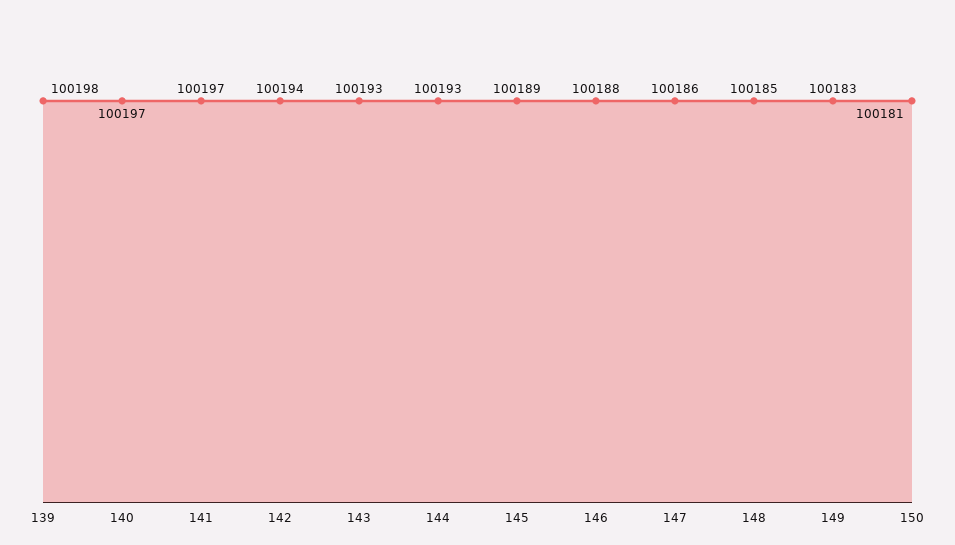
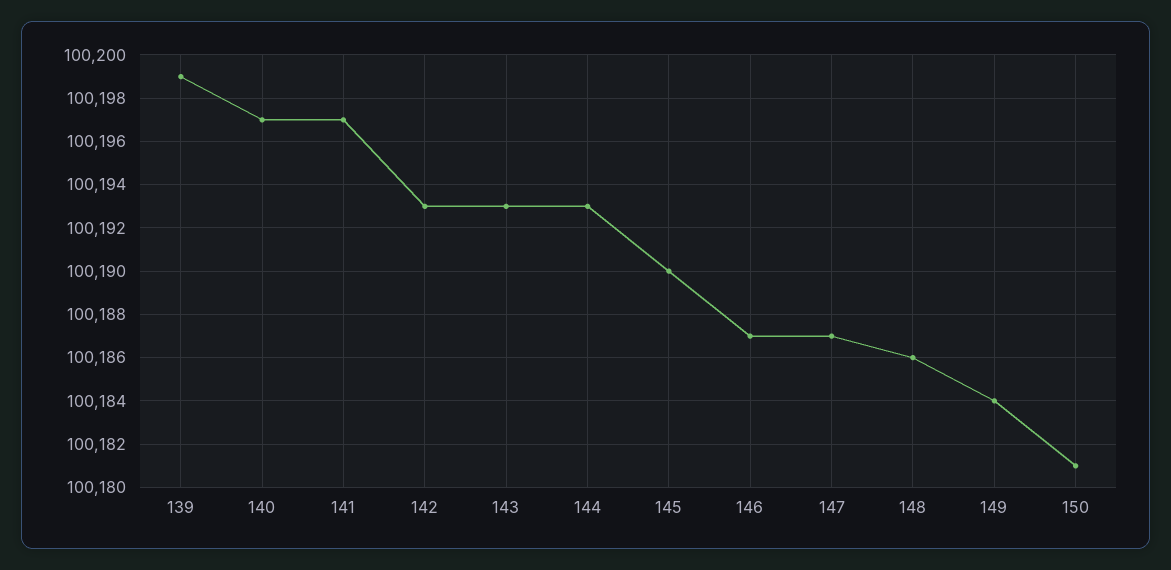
  {
-   "139": 100198,
+   "139": 100199,
    "140": 100197,
    "141": 100197,
-   "142": 100194,
+   "142": 100193,
    "143": 100193,
    "144": 100193,
-   "145": 100189,
+   "145": 100190,
-   "146": 100188,
+   "146": 100187,
-   "147": 100186,
+   "147": 100187,
-   "148": 100185,
+   "148": 100186,
-   "149": 100183,
+   "149": 100184,
    "150": 100181
  }

